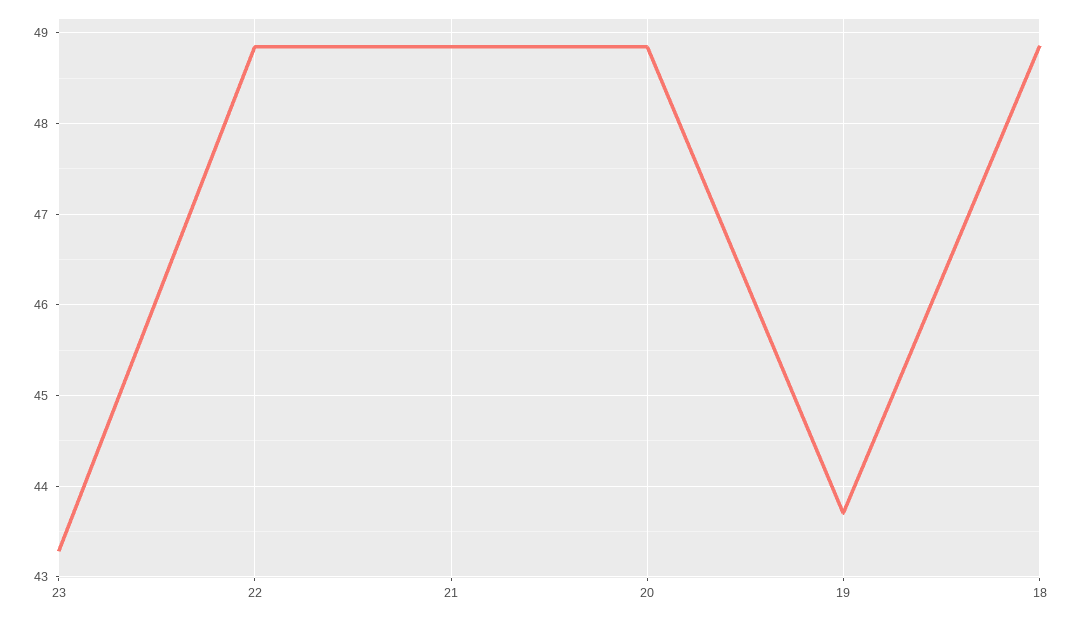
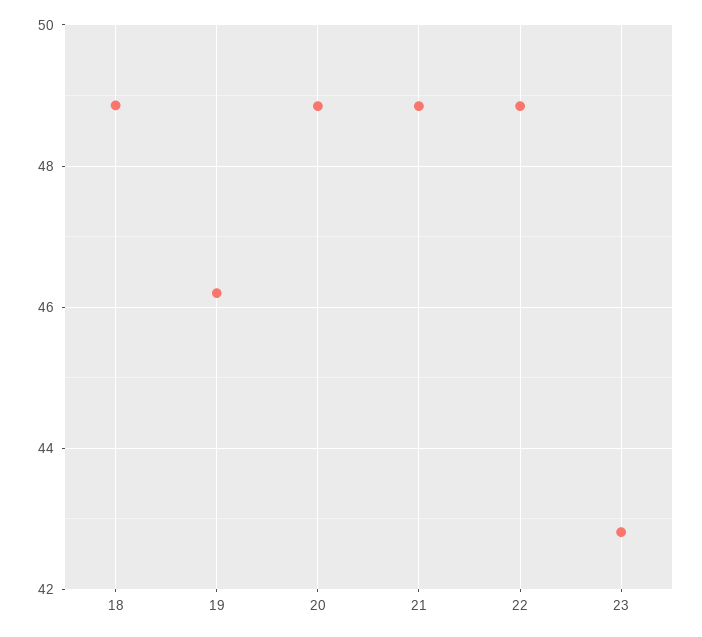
  {
-   "23": 43.3,
+   "23": 42.8,
    "22": 48.9,
    "21": 48.9,
    "20": 48.9,
-   "19": 43.7,
+   "19": 46.2,
    "18": 48.9
  }

